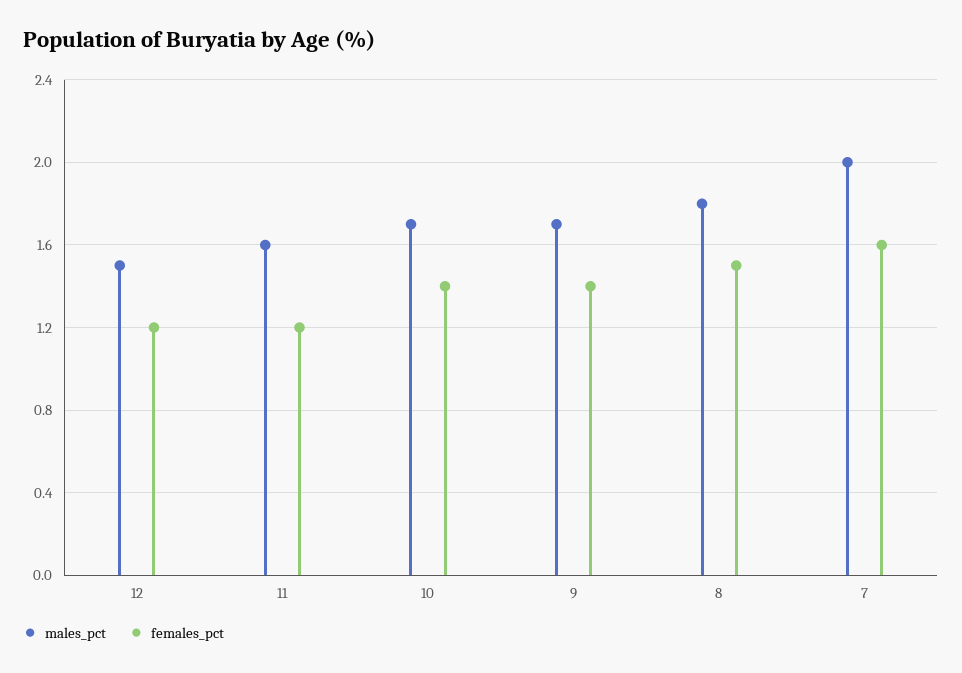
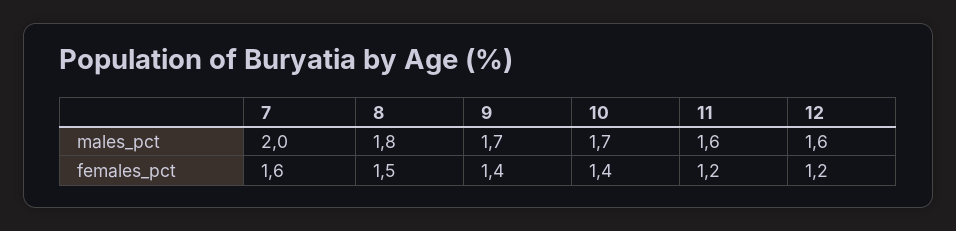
  {
    "males_pct": {
-     "12": 1.5,
+     "12": 1.6,
      "11": 1.6,
      "10": 1.7,
      "9": 1.7,
      "8": 1.8,
      "7": 2
    },
    "females_pct": {
      "12": 1.2,
      "11": 1.2,
      "10": 1.4,
      "9": 1.4,
      "8": 1.5,
      "7": 1.6
    }
  }

